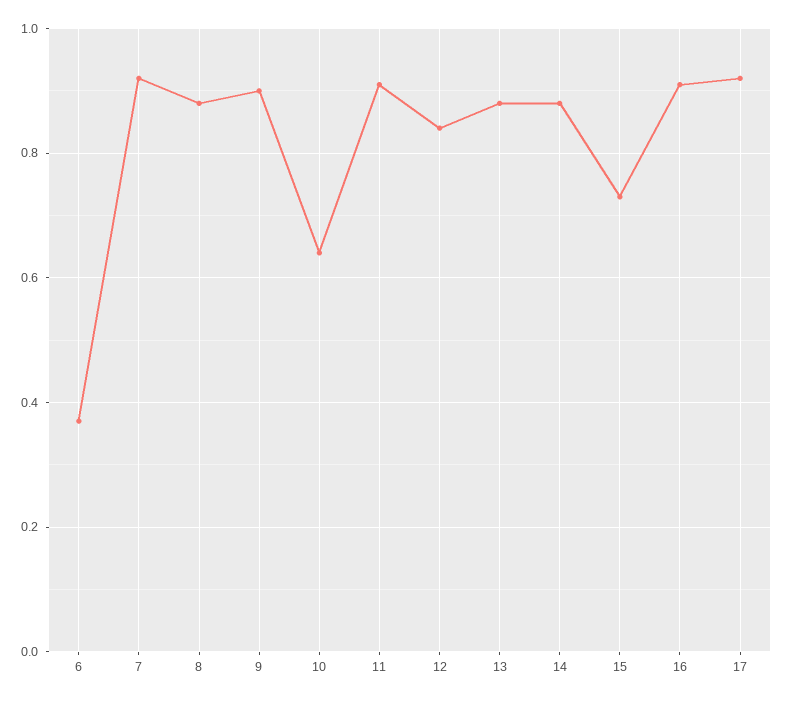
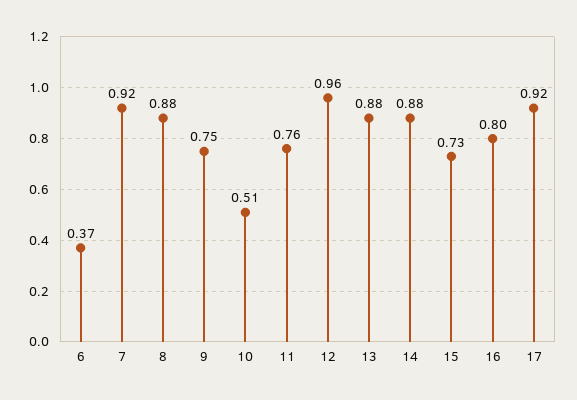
  {
    "6": 0.37,
    "7": 0.92,
    "8": 0.88,
-   "9": 0.9,
+   "9": 0.75,
-   "10": 0.65,
+   "10": 0.51,
-   "11": 0.9,
+   "11": 0.76,
-   "12": 0.85,
+   "12": 0.96,
    "13": 0.88,
    "14": 0.88,
    "15": 0.73,
-   "16": 0.9,
+   "16": 0.8,
    "17": 0.92
  }

